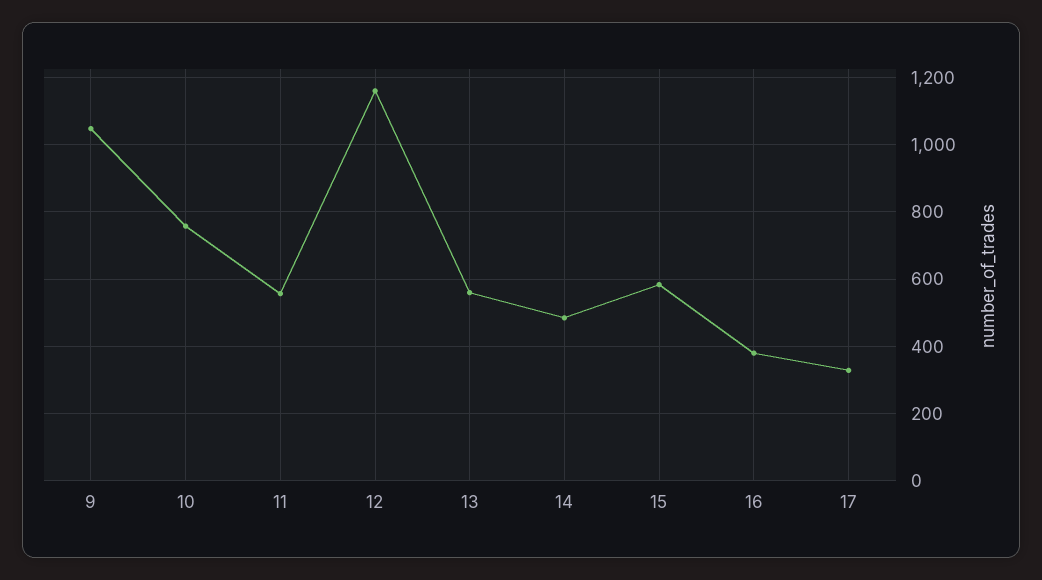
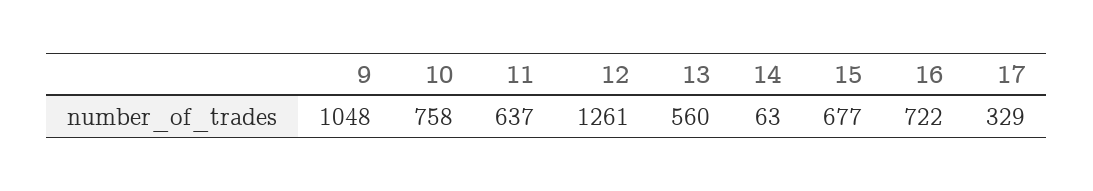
  {
    "9": 1048,
    "10": 758,
-   "11": 560,
+   "11": 637,
-   "12": 1160,
+   "12": 1261,
    "13": 560,
-   "14": 480,
+   "14": 63,
-   "15": 580,
+   "15": 677,
-   "16": 380,
+   "16": 722,
    "17": 329
  }

